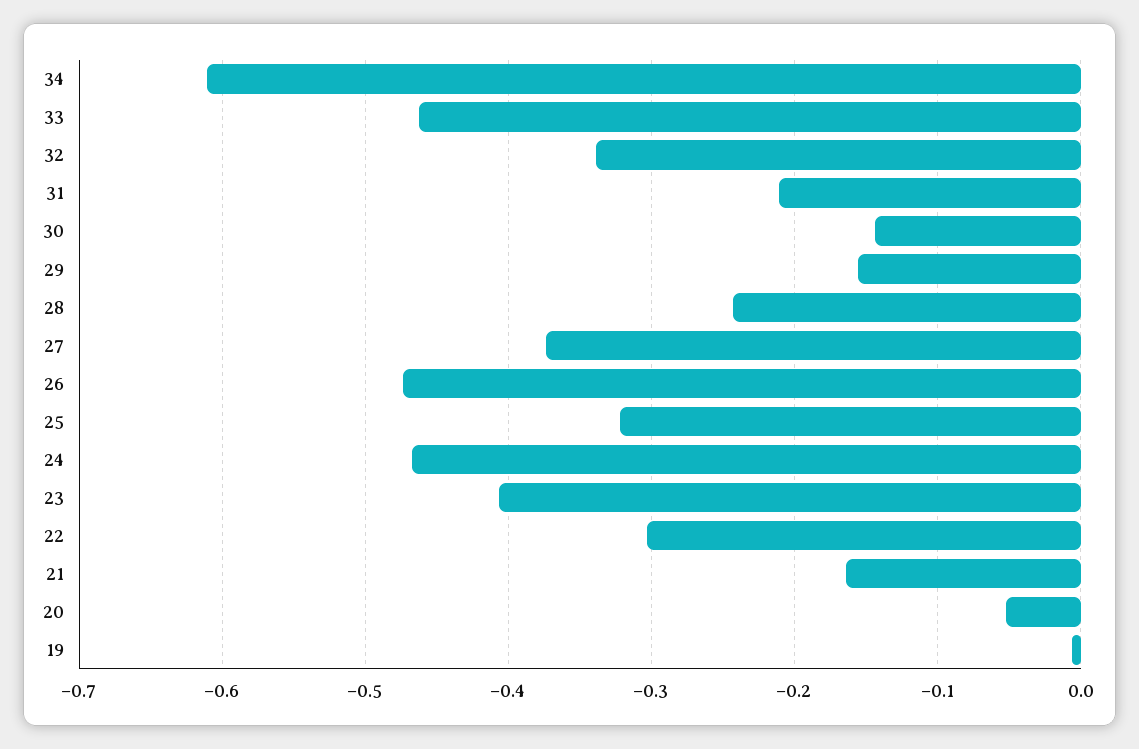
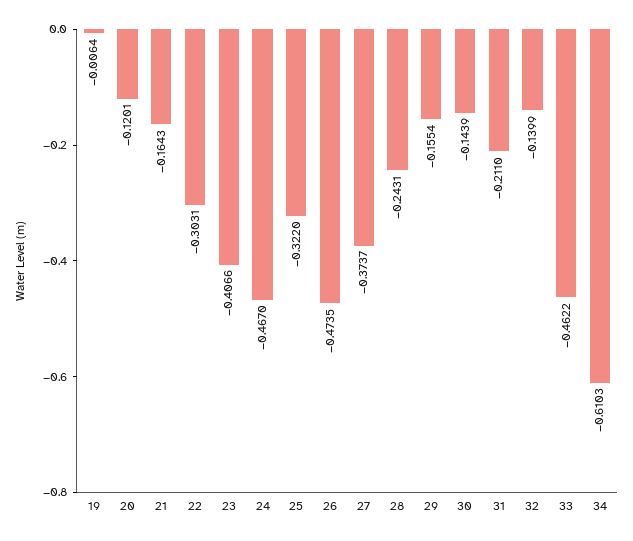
  {
    "34": -0.6103,
    "33": -0.4622,
-   "32": -0.34,
+   "32": -0.1399,
    "31": -0.211,
    "30": -0.1439,
    "29": -0.1554,
    "28": -0.2431,
    "27": -0.3737,
    "26": -0.4735,
    "25": -0.322,
    "24": -0.467,
    "23": -0.4066,
    "22": -0.3031,
    "21": -0.1643,
-   "20": -0.05,
+   "20": -0.1201,
    "19": -0.0064
  }

